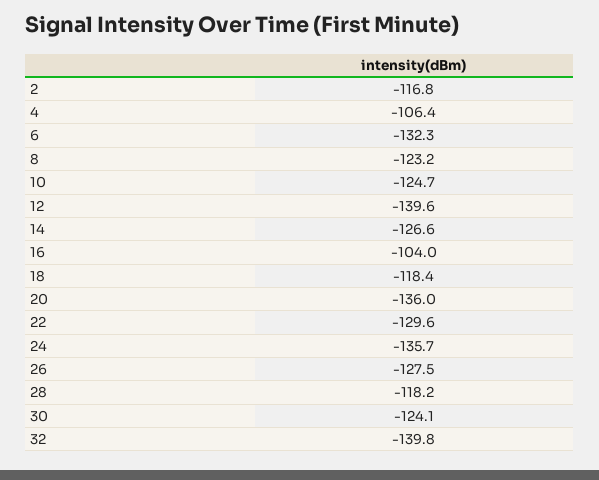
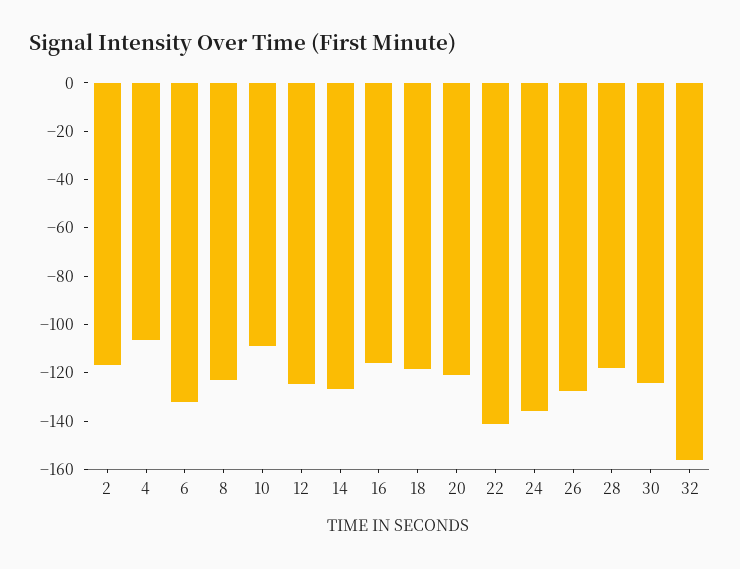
  {
    "2": -116.8,
    "4": -106.4,
    "6": -132.3,
    "8": -123.2,
-   "10": -124.7,
+   "10": -110,
-   "12": -139.6,
+   "12": -125,
    "14": -126.6,
-   "16": -104,
+   "16": -115,
    "18": -118.4,
-   "20": -136,
+   "20": -120,
-   "22": -129.6,
+   "22": -140,
    "24": -135.7,
    "26": -127.5,
    "28": -118.2,
    "30": -124.1,
-   "32": -139.8
+   "32": -155
  }

